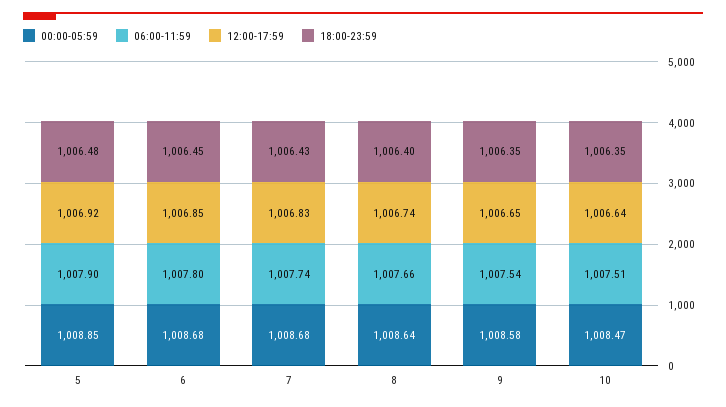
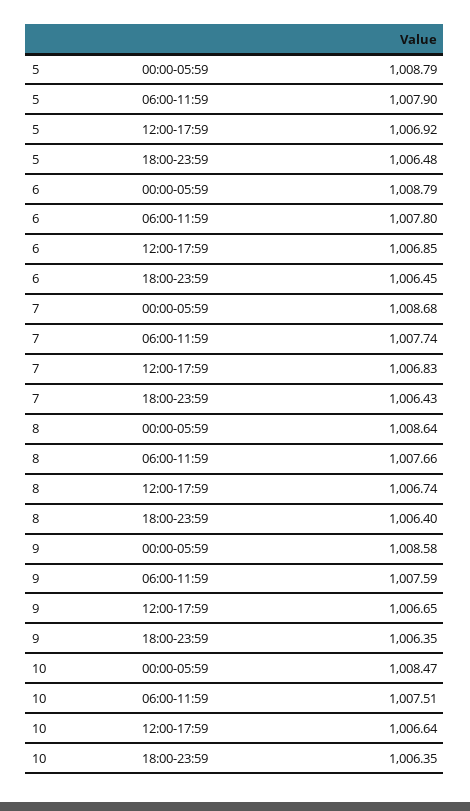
  {
    "00:00-05:59": {
-     "5": 1008.85,
+     "5": 1008.79,
-     "6": 1008.68,
+     "6": 1008.79,
      "7": 1008.68,
      "8": 1008.64,
      "9": 1008.58,
      "10": 1008.47
    },
    "06:00-11:59": {
      "5": 1007.9,
      "6": 1007.8,
      "7": 1007.74,
      "8": 1007.66,
-     "9": 1007.54,
+     "9": 1007.59,
      "10": 1007.51
    },
    "12:00-17:59": {
      "5": 1006.92,
      "6": 1006.85,
      "7": 1006.83,
      "8": 1006.74,
      "9": 1006.65,
      "10": 1006.64
    },
    "18:00-23:59": {
      "5": 1006.48,
      "6": 1006.45,
      "7": 1006.43,
      "8": 1006.4,
      "9": 1006.35,
      "10": 1006.35
    }
  }

